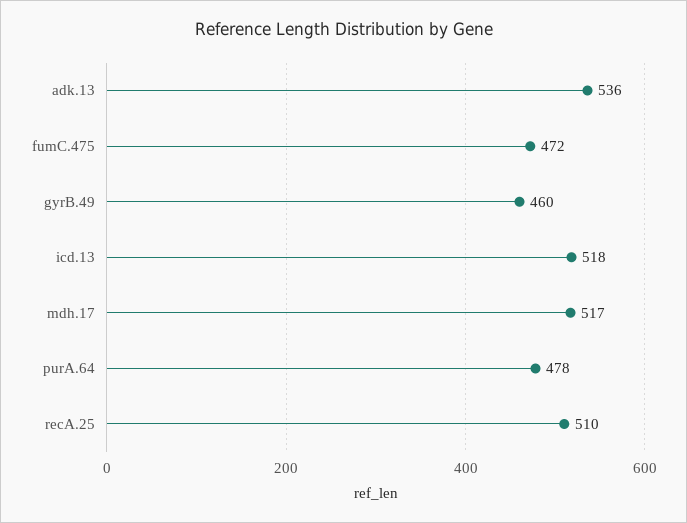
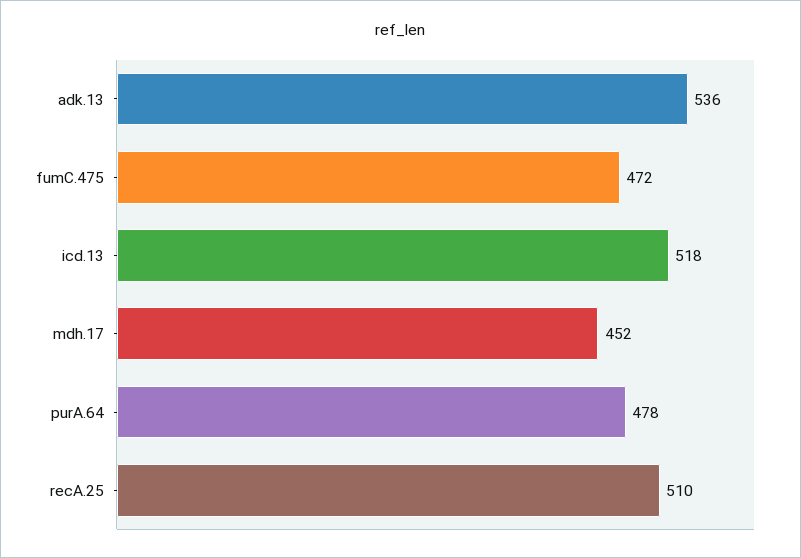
  {
    "adk.13": 536,
    "fumC.475": 472,
-   "gyrB.49": 460,
    "icd.13": 518,
-   "mdh.17": 517,
+   "mdh.17": 452,
    "purA.64": 478,
    "recA.25": 510
  }

